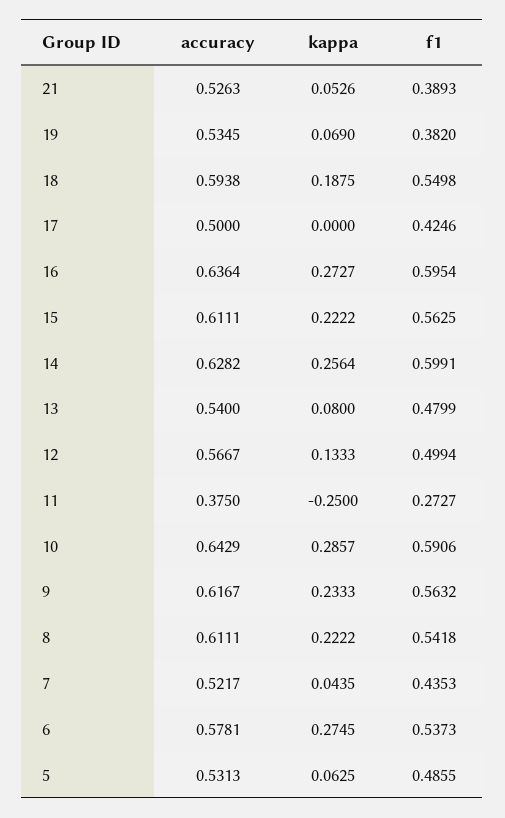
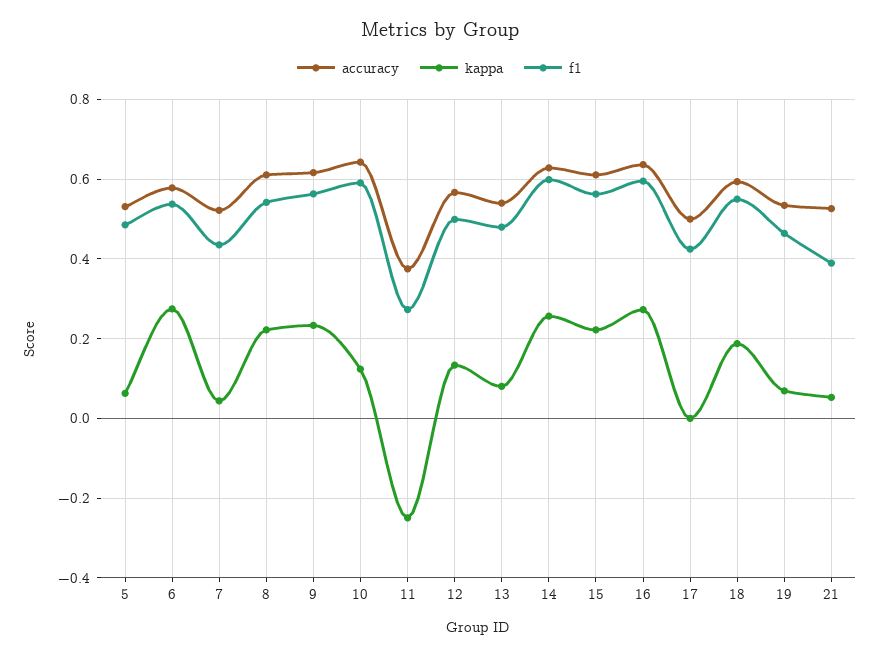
  {
    "accuracy": {
      "21": 0.5263,
      "19": 0.5345,
      "18": 0.5938,
      "17": 0.5,
      "16": 0.6364,
      "15": 0.6111,
      "14": 0.6282,
      "13": 0.54,
      "12": 0.5667,
      "11": 0.375,
      "10": 0.6429,
      "9": 0.6167,
      "8": 0.6111,
      "7": 0.5217,
      "6": 0.5781,
      "5": 0.5313
    },
    "kappa": {
      "21": 0.0526,
      "19": 0.069,
      "18": 0.1875,
      "17": 0,
      "16": 0.2727,
      "15": 0.2222,
      "14": 0.2564,
      "13": 0.08,
      "12": 0.1333,
      "11": -0.25,
-     "10": 0.2857,
+     "10": 0.12,
      "9": 0.2333,
      "8": 0.2222,
      "7": 0.0435,
      "6": 0.2745,
      "5": 0.0625
    },
    "f1": {
      "21": 0.3893,
-     "19": 0.382,
+     "19": 0.46,
      "18": 0.5498,
      "17": 0.4246,
      "16": 0.5954,
      "15": 0.5625,
      "14": 0.5991,
      "13": 0.4799,
      "12": 0.4994,
      "11": 0.2727,
      "10": 0.5906,
      "9": 0.5632,
      "8": 0.5418,
      "7": 0.4353,
      "6": 0.5373,
      "5": 0.4855
    }
  }

